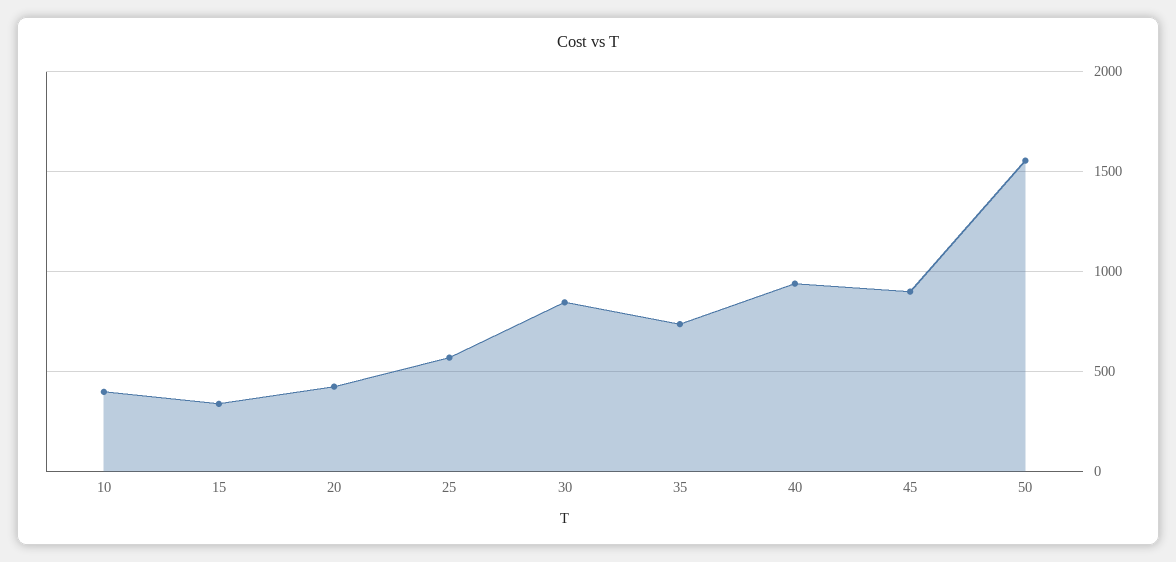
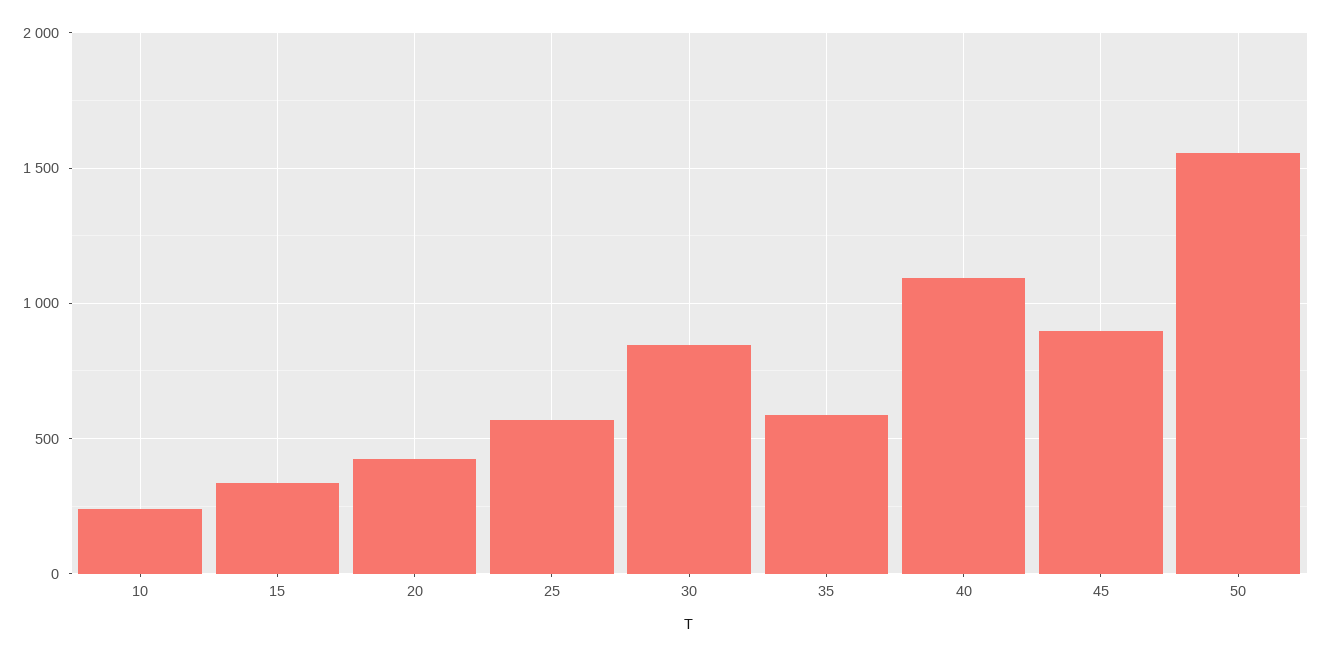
  {
-   "10": 400,
+   "10": 250,
    "15": 350,
    "20": 400,
    "25": 550,
    "30": 850,
-   "35": 750,
+   "35": 600,
-   "40": 950,
+   "40": 1100,
    "45": 900,
    "50": 1550
  }

